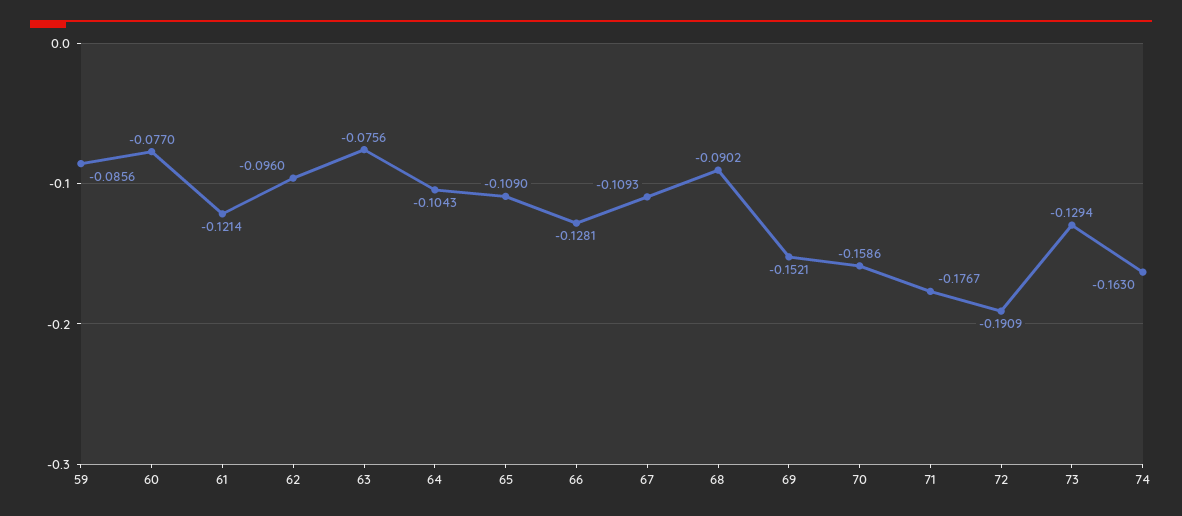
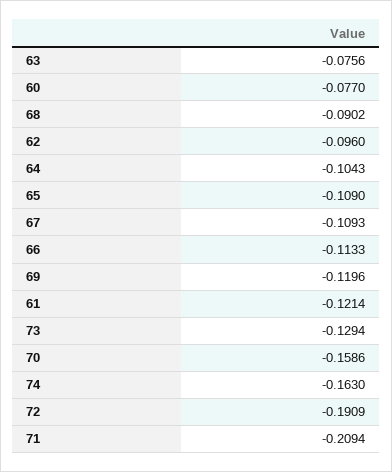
  {
-   "59": -0.0856,
    "60": -0.077,
    "61": -0.1214,
    "62": -0.096,
    "63": -0.0756,
    "64": -0.1043,
    "65": -0.109,
-   "66": -0.1281,
+   "66": -0.1133,
    "67": -0.1093,
    "68": -0.0902,
-   "69": -0.1521,
+   "69": -0.1196,
    "70": -0.1586,
-   "71": -0.1767,
+   "71": -0.2094,
    "72": -0.1909,
    "73": -0.1294,
    "74": -0.163
  }

